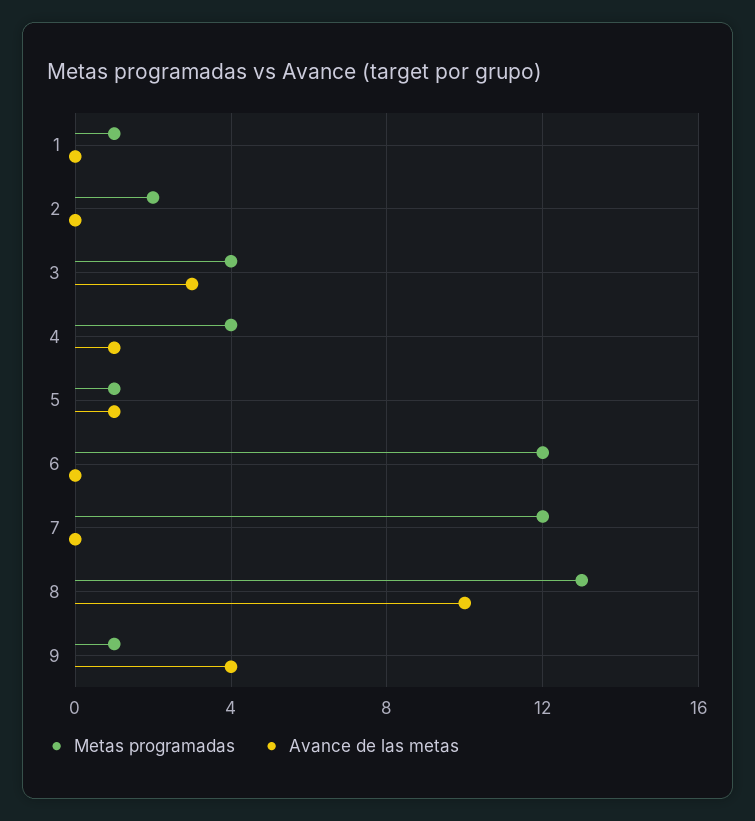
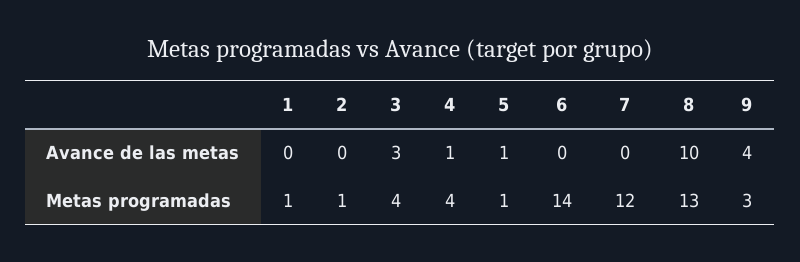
  {
    "Metas programadas": {
      "1": 1,
-     "2": 2,
+     "2": 1,
      "3": 4,
      "4": 4,
      "5": 1,
-     "6": 12,
+     "6": 14,
      "7": 12,
      "8": 13,
-     "9": 1
+     "9": 3
    },
    "Avance de las metas": {
      "1": 0,
      "2": 0,
      "3": 3,
      "4": 1,
      "5": 1,
      "6": 0,
      "7": 0,
      "8": 10,
      "9": 4
    }
  }

